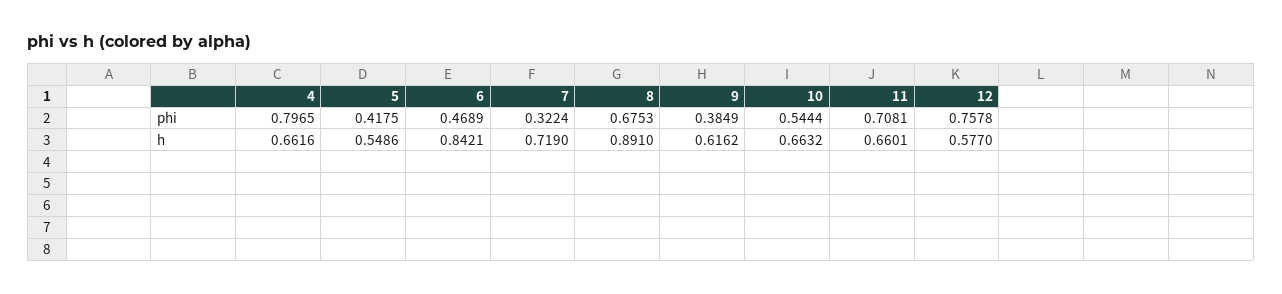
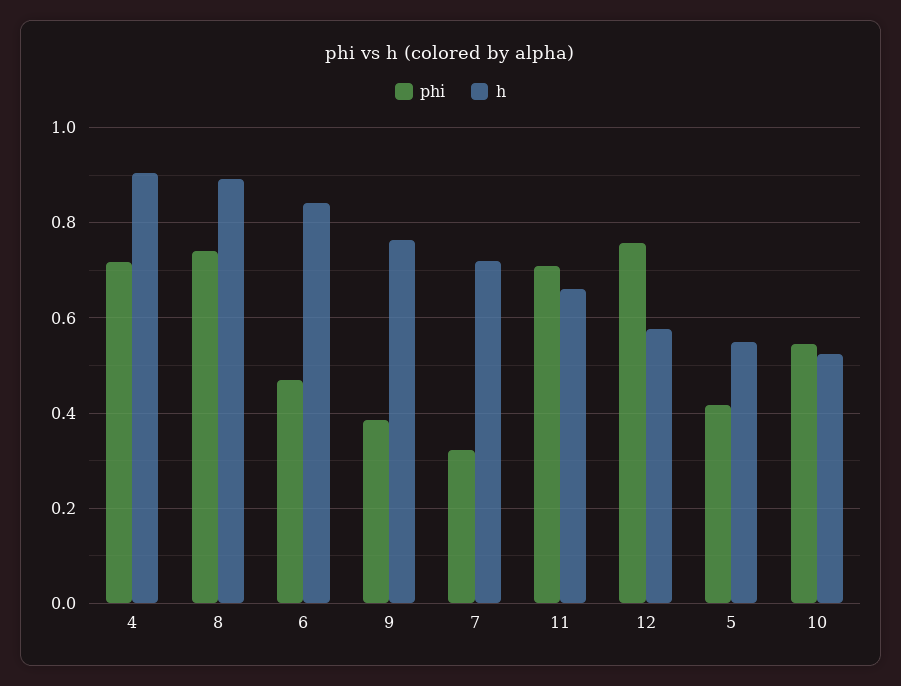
  {
    "phi": {
-     "4": 0.7965,
+     "4": 0.72,
      "5": 0.4175,
      "6": 0.4689,
      "7": 0.3224,
-     "8": 0.6753,
+     "8": 0.74,
      "9": 0.3849,
      "10": 0.5444,
      "11": 0.7081,
      "12": 0.7578
    },
    "h": {
-     "4": 0.6616,
+     "4": 0.9,
      "5": 0.5486,
      "6": 0.8421,
      "7": 0.719,
      "8": 0.891,
-     "9": 0.6162,
+     "9": 0.76,
-     "10": 0.6632,
+     "10": 0.52,
      "11": 0.6601,
      "12": 0.577
    }
  }

